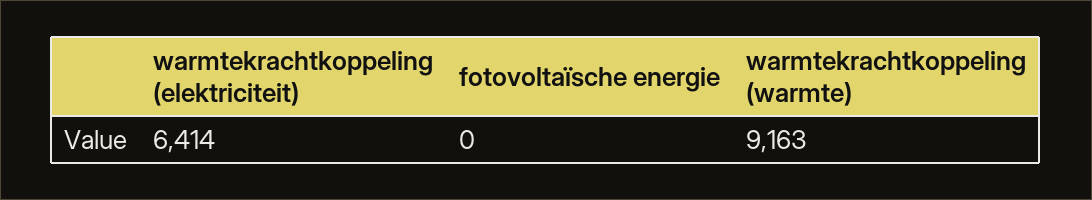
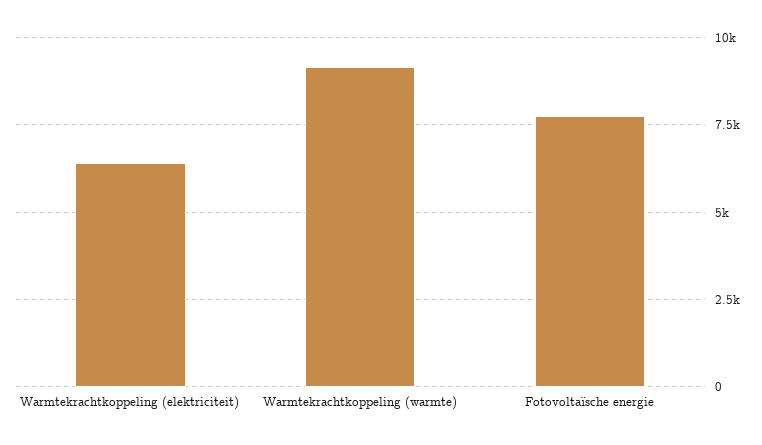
  {
    "warmtekrachtkoppeling (elektriciteit)": 6414,
-   "fotovoltaïsche energie": 0,
+   "fotovoltaïsche energie": 7750,
    "warmtekrachtkoppeling (warmte)": 9163
  }

